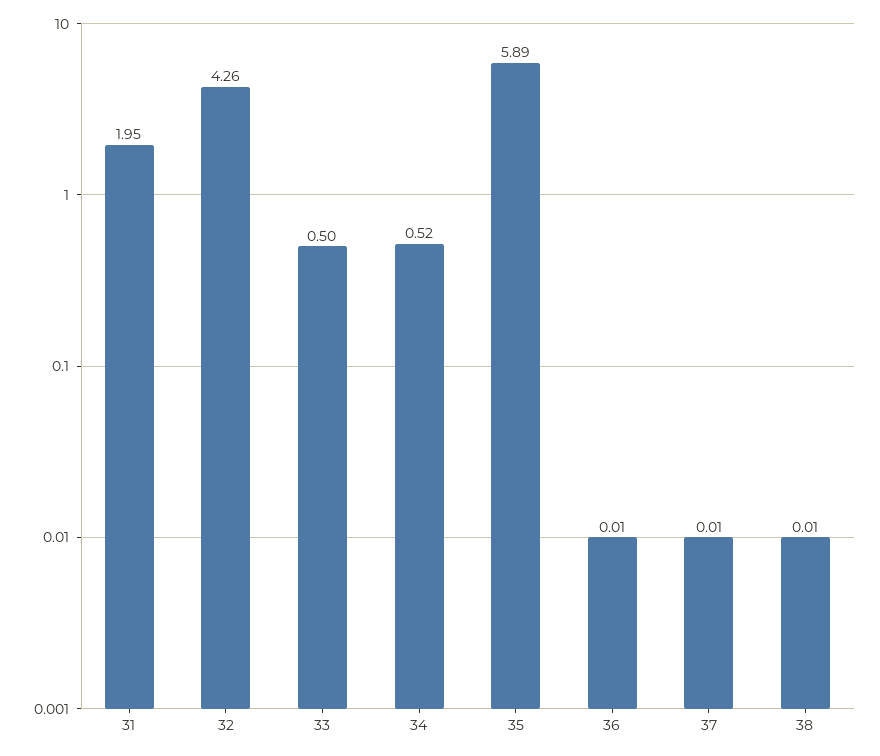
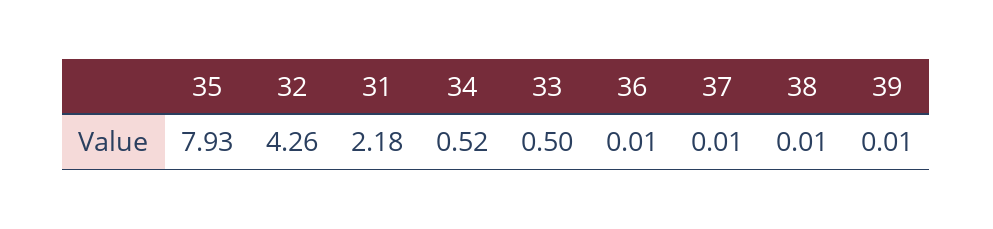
  {
-   "31": 1.95,
+   "31": 2.18,
    "32": 4.26,
    "33": 0.5,
    "34": 0.52,
-   "35": 5.89,
+   "35": 7.93,
    "36": 0.01,
    "37": 0.01,
-   "38": 0.01
+   "38": 0.01,
+   "39": 0.01
  }

